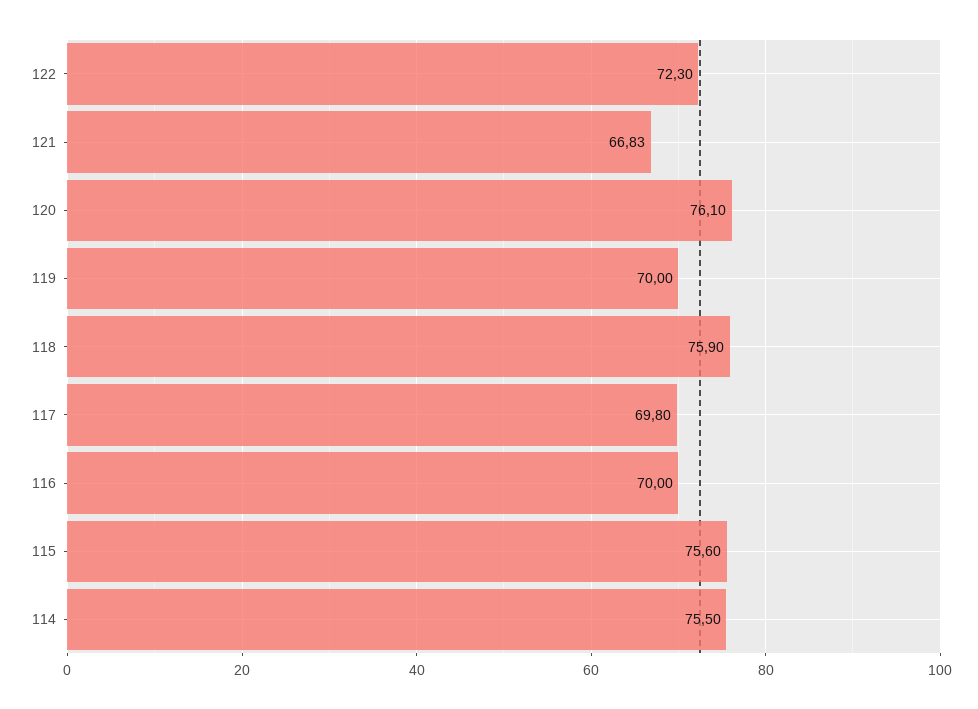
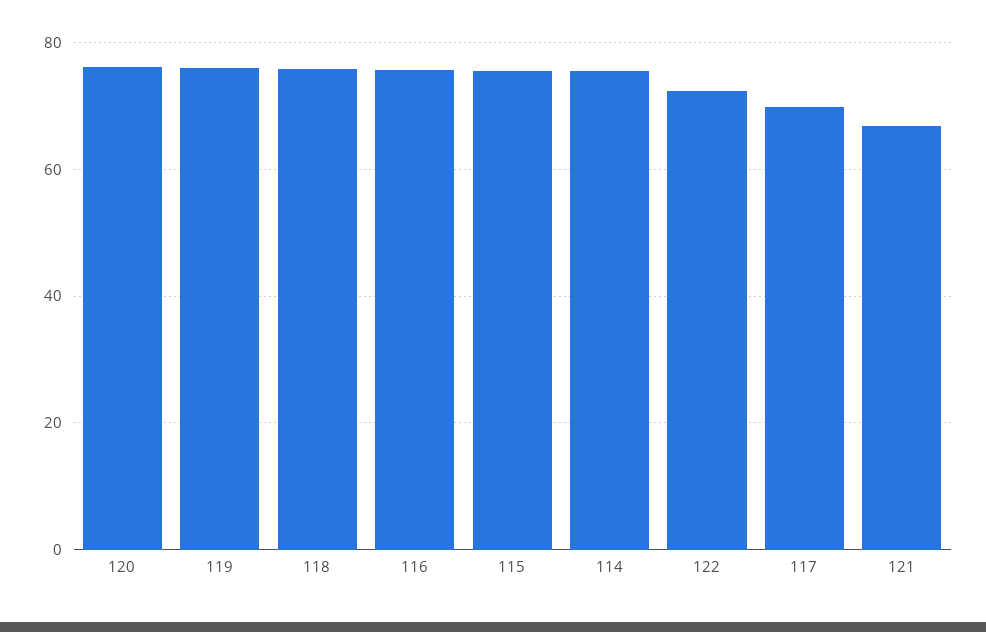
  {
    "122": 72.3,
    "121": 66.83,
    "120": 76.1,
-   "119": 70,
+   "119": 76,
    "118": 75.9,
    "117": 69.8,
-   "116": 70,
+   "116": 76,
    "115": 75.6,
    "114": 75.5
  }

